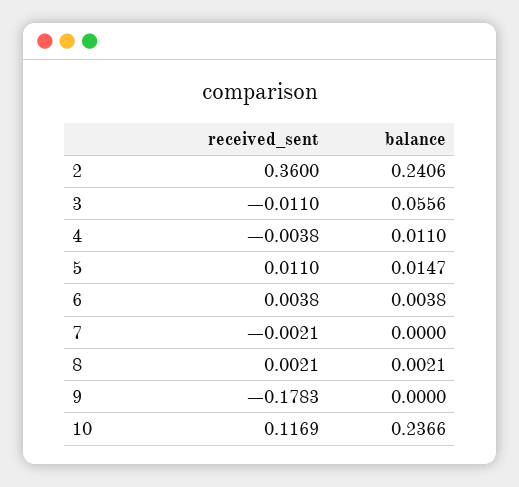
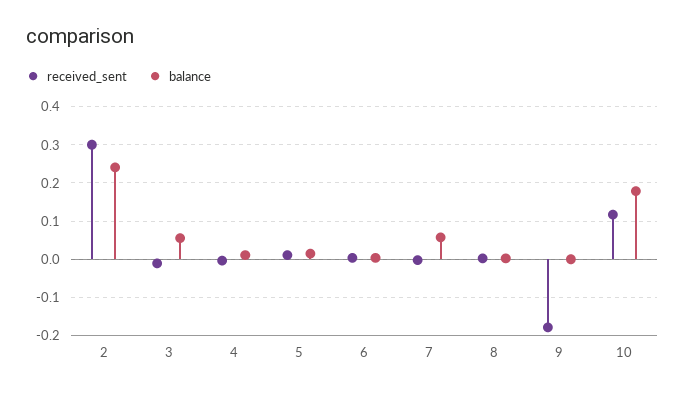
  {
    "received_sent": {
-     "2": 0.36,
+     "2": 0.3,
      "3": -0.011,
      "4": -0.0038,
      "5": 0.011,
      "6": 0.0038,
      "7": -0.0021,
      "8": 0.0021,
      "9": -0.1783,
      "10": 0.1169
    },
    "balance": {
      "2": 0.2406,
      "3": 0.0556,
      "4": 0.011,
      "5": 0.0147,
      "6": 0.0038,
-     "7": 0,
+     "7": 0.06,
      "8": 0.0021,
      "9": 0,
-     "10": 0.2366
+     "10": 0.18
    }
  }

